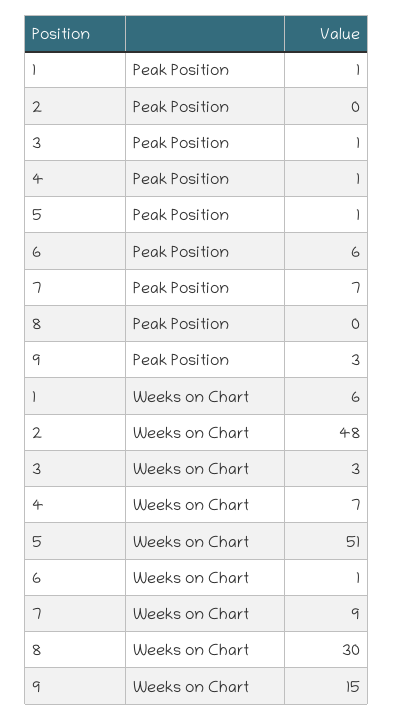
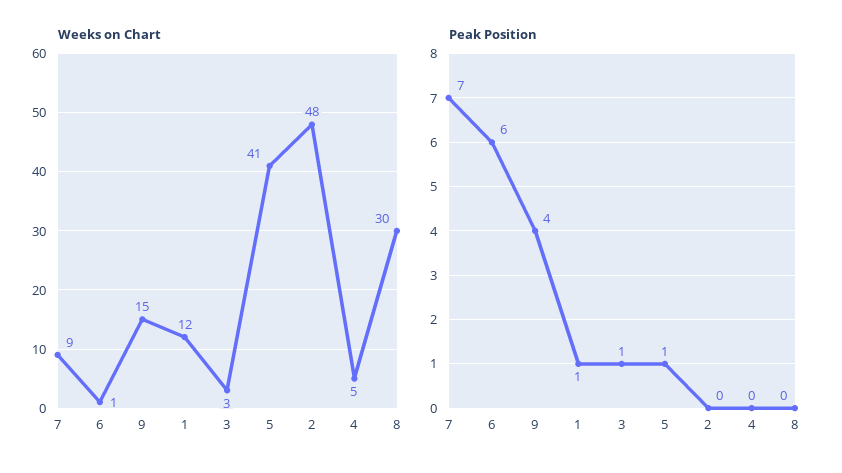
  {
    "Peak Position": {
      "1": 1,
      "2": 0,
      "3": 1,
-     "4": 1,
+     "4": 0,
      "5": 1,
      "6": 6,
      "7": 7,
      "8": 0,
-     "9": 3
+     "9": 4
    },
    "Weeks on Chart": {
-     "1": 6,
+     "1": 12,
      "2": 48,
      "3": 3,
-     "4": 7,
+     "4": 5,
-     "5": 51,
+     "5": 41,
      "6": 1,
      "7": 9,
      "8": 30,
      "9": 15
    }
  }

